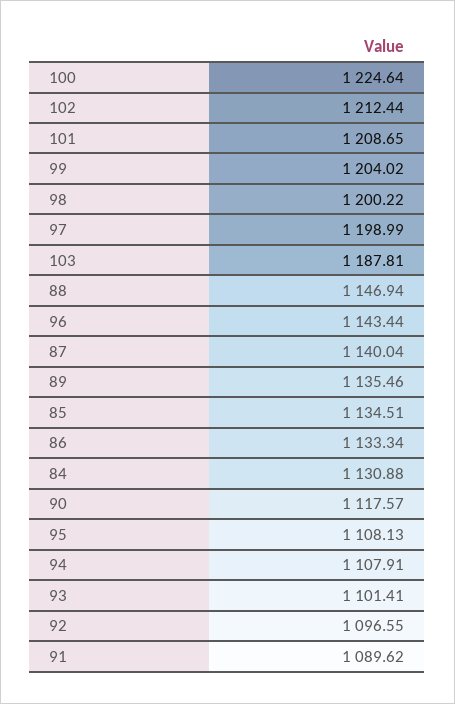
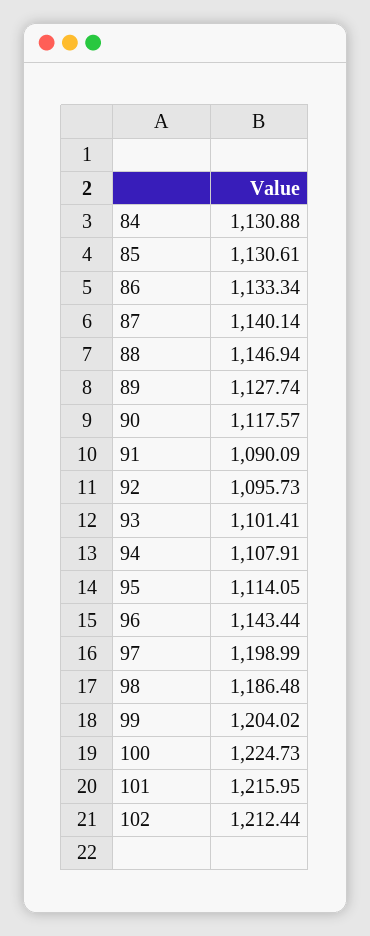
  {
-   "100": 1224.64,
+   "100": 1224.73,
    "102": 1212.44,
-   "101": 1208.65,
+   "101": 1215.95,
    "99": 1204.02,
-   "98": 1200.22,
+   "98": 1186.48,
    "97": 1198.99,
-   "103": 1187.81,
    "88": 1146.94,
    "96": 1143.44,
-   "87": 1140.04,
+   "87": 1140.14,
-   "89": 1135.46,
+   "89": 1127.74,
-   "85": 1134.51,
+   "85": 1130.61,
    "86": 1133.34,
    "84": 1130.88,
    "90": 1117.57,
-   "95": 1108.13,
+   "95": 1114.05,
    "94": 1107.91,
    "93": 1101.41,
-   "92": 1096.55,
+   "92": 1095.73,
-   "91": 1089.62
+   "91": 1090.09
  }

